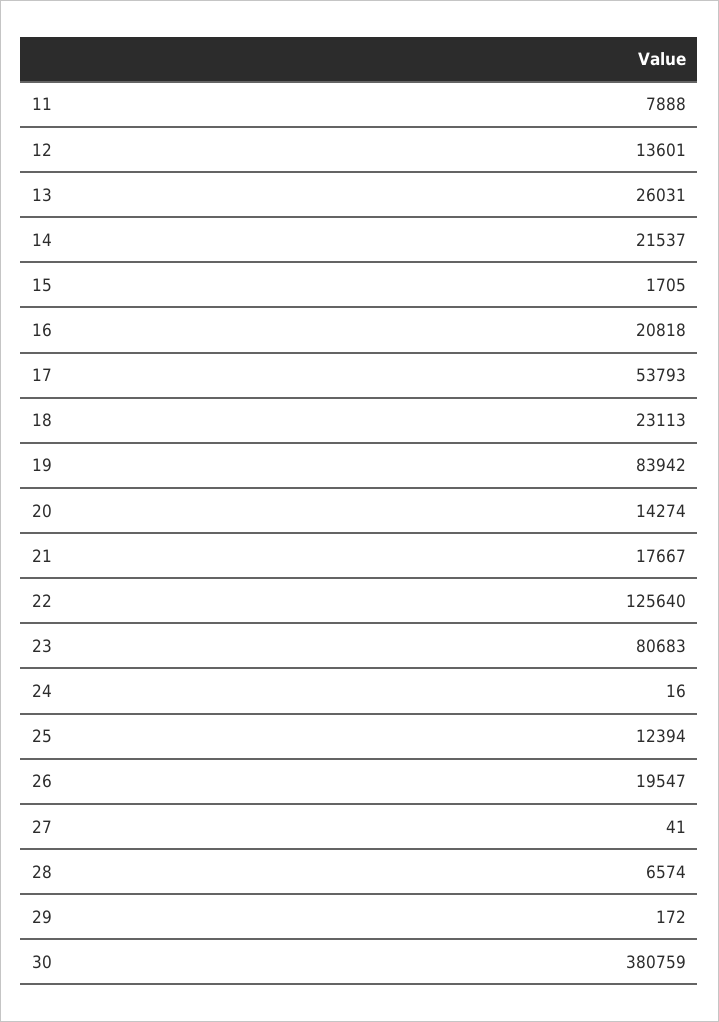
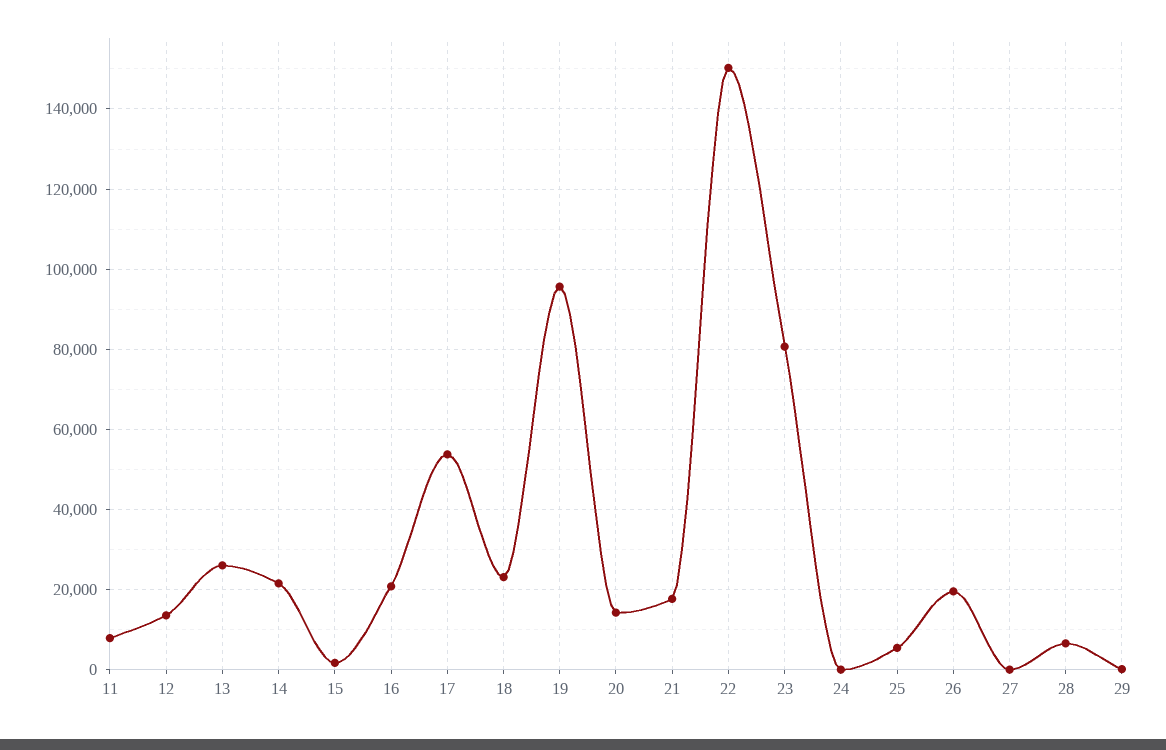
  {
    "11": 7888,
    "12": 13601,
    "13": 26031,
    "14": 21537,
    "15": 1705,
    "16": 20818,
    "17": 53793,
    "18": 23113,
-   "19": 83942,
+   "19": 96000,
    "20": 14274,
    "21": 17667,
-   "22": 125640,
+   "22": 150000,
    "23": 80683,
    "24": 16,
-   "25": 12394,
+   "25": 6000,
    "26": 19547,
    "27": 41,
    "28": 6574,
-   "29": 172,
+   "29": 172
-   "30": 380759
  }

